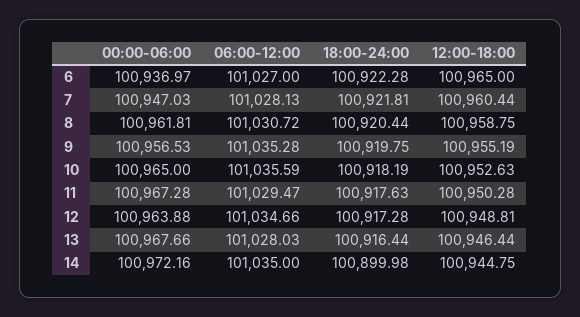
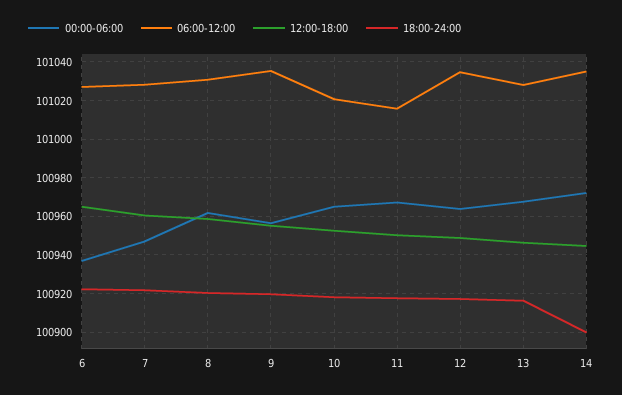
  {
    "00:00-06:00": {
      "6": 100936.97,
      "7": 100947.03,
      "8": 100961.81,
      "9": 100956.53,
      "10": 100965,
      "11": 100967.28,
      "12": 100963.88,
      "13": 100967.66,
      "14": 100972.16
    },
    "06:00-12:00": {
      "6": 101027,
      "7": 101028.13,
      "8": 101030.72,
      "9": 101035.28,
-     "10": 101035.59,
+     "10": 101020,
-     "11": 101029.47,
+     "11": 101015,
      "12": 101034.66,
      "13": 101028.03,
      "14": 101035
    },
    "18:00-24:00": {
      "6": 100922.28,
      "7": 100921.81,
      "8": 100920.44,
      "9": 100919.75,
      "10": 100918.19,
      "11": 100917.63,
      "12": 100917.28,
      "13": 100916.44,
      "14": 100899.98
    },
    "12:00-18:00": {
      "6": 100965,
      "7": 100960.44,
      "8": 100958.75,
      "9": 100955.19,
      "10": 100952.63,
      "11": 100950.28,
      "12": 100948.81,
      "13": 100946.44,
      "14": 100944.75
    }
  }

